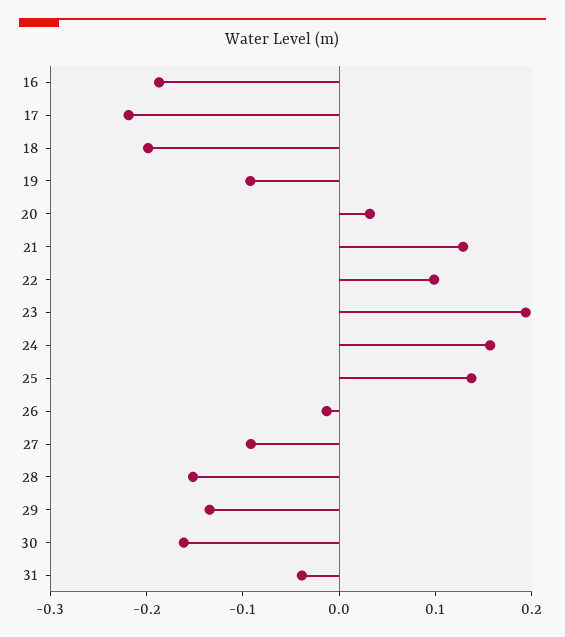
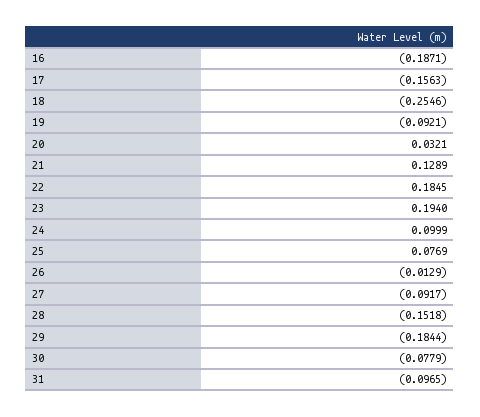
  {
    "16": -0.1871,
-   "17": -0.22,
+   "17": -0.1563,
-   "18": -0.2,
+   "18": -0.2546,
    "19": -0.0921,
    "20": 0.0321,
    "21": 0.1289,
-   "22": 0.1,
+   "22": 0.1845,
    "23": 0.194,
-   "24": 0.16,
+   "24": 0.0999,
-   "25": 0.14,
+   "25": 0.0769,
    "26": -0.0129,
    "27": -0.0917,
    "28": -0.1518,
-   "29": -0.14,
+   "29": -0.1844,
-   "30": -0.16,
+   "30": -0.0779,
-   "31": -0.04
+   "31": -0.0965
  }

